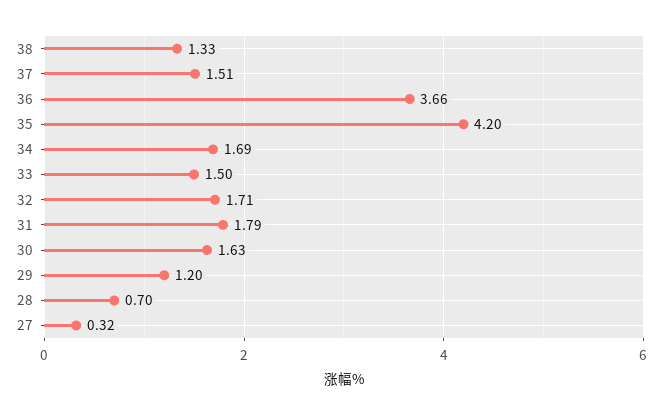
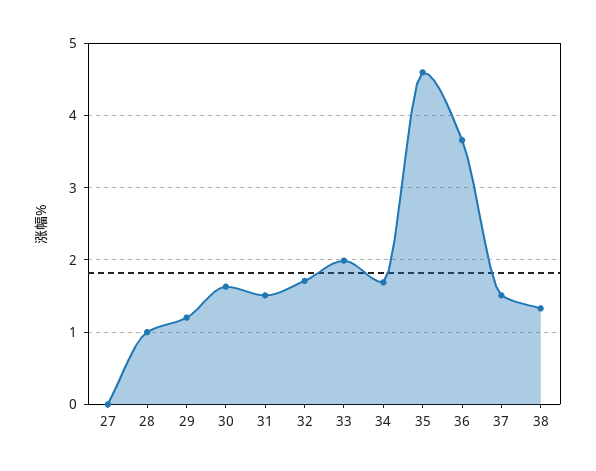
  {
    "38": 1.33,
    "37": 1.51,
    "36": 3.66,
-   "35": 4.2,
+   "35": 4.6,
    "34": 1.69,
-   "33": 1.5,
+   "33": 2,
    "32": 1.71,
-   "31": 1.79,
+   "31": 1.5,
    "30": 1.63,
    "29": 1.2,
-   "28": 0.7,
+   "28": 1,
-   "27": 0.32
+   "27": 0
  }

